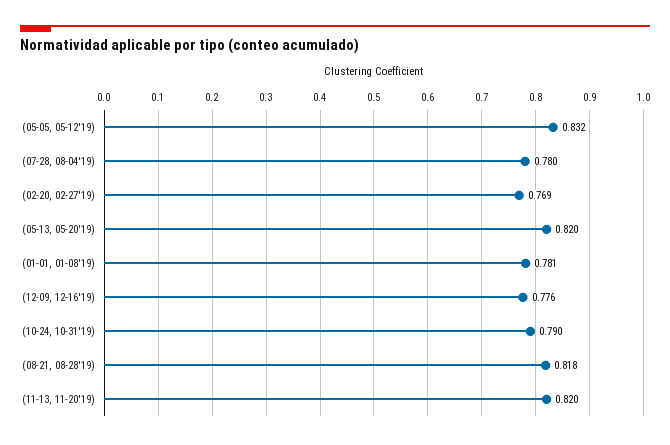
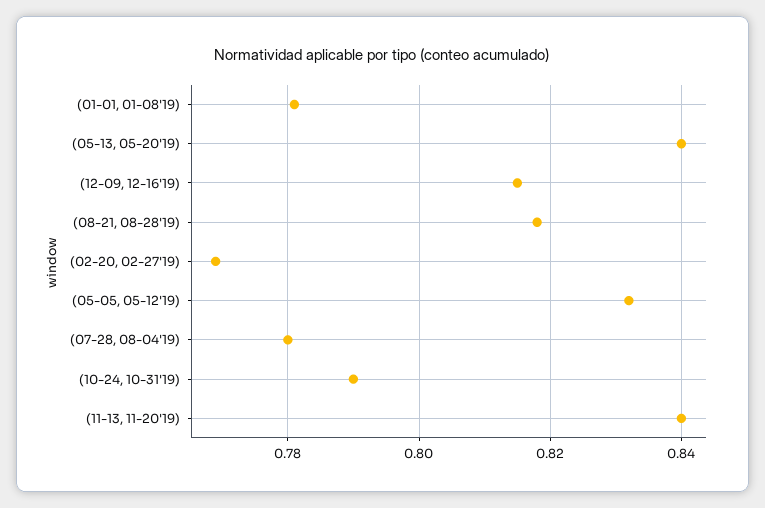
  {
    "(05-05, 05-12'19)": 0.832,
    "(07-28, 08-04'19)": 0.78,
    "(02-20, 02-27'19)": 0.769,
-   "(05-13, 05-20'19)": 0.82,
+   "(05-13, 05-20'19)": 0.84,
    "(01-01, 01-08'19)": 0.781,
-   "(12-09, 12-16'19)": 0.776,
+   "(12-09, 12-16'19)": 0.815,
    "(10-24, 10-31'19)": 0.79,
    "(08-21, 08-28'19)": 0.818,
-   "(11-13, 11-20'19)": 0.82
+   "(11-13, 11-20'19)": 0.84
  }

